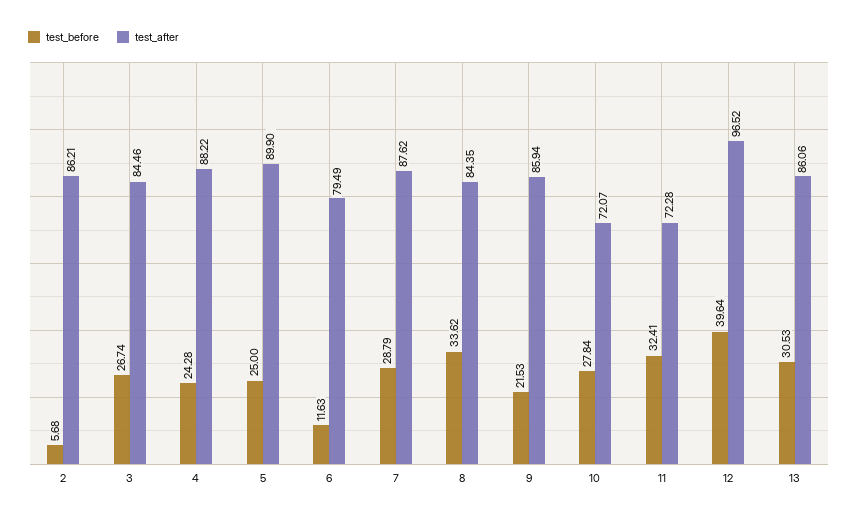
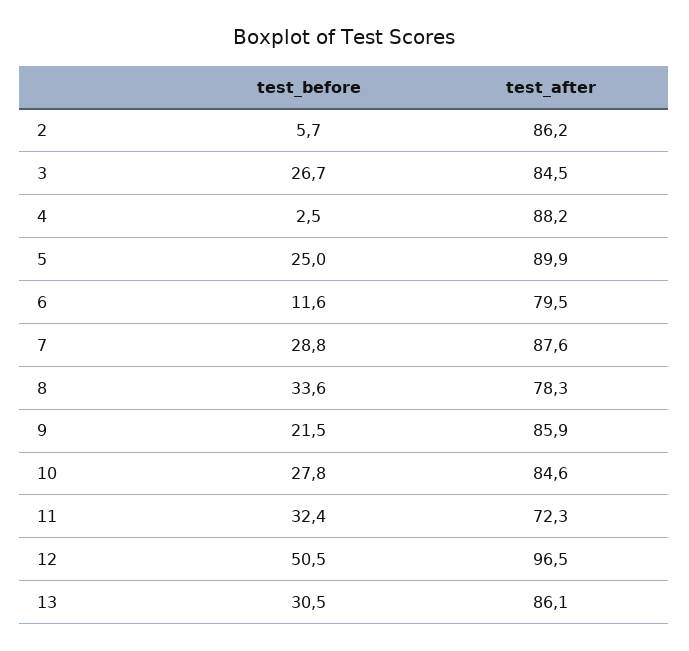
  {
    "test_before": {
      "2": 5.68,
      "3": 26.74,
-     "4": 24.28,
+     "4": 2.5,
      "5": 25,
      "6": 11.63,
      "7": 28.79,
      "8": 33.62,
      "9": 21.53,
      "10": 27.84,
      "11": 32.41,
-     "12": 39.64,
+     "12": 50.5,
      "13": 30.53
    },
    "test_after": {
      "2": 86.21,
      "3": 84.46,
      "4": 88.22,
      "5": 89.9,
      "6": 79.49,
      "7": 87.62,
-     "8": 84.35,
+     "8": 78.3,
      "9": 85.94,
-     "10": 72.07,
+     "10": 84.6,
      "11": 72.28,
      "12": 96.52,
      "13": 86.06
    }
  }

